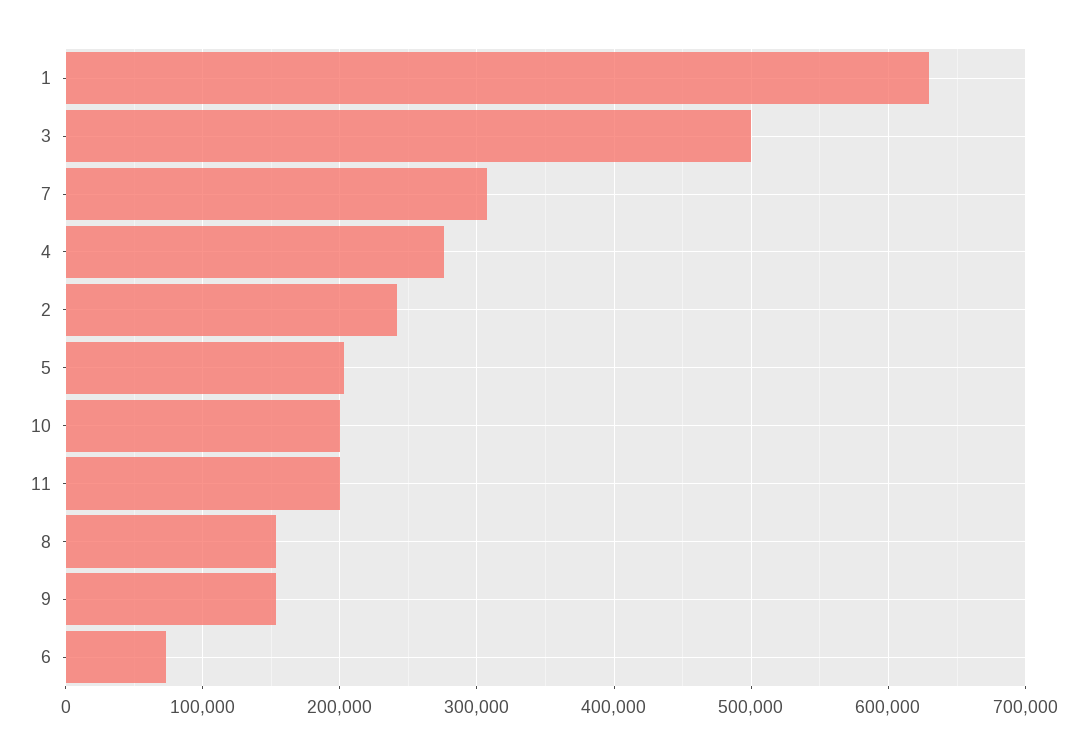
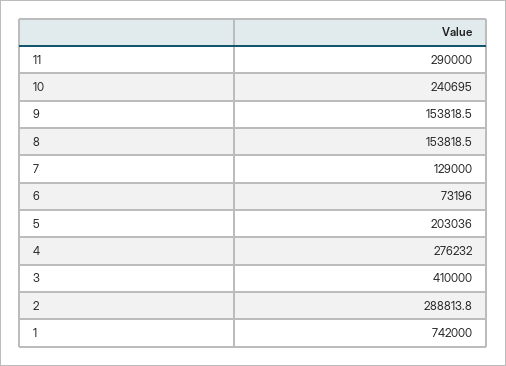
  {
-   "1": 630000,
+   "1": 742000,
-   "3": 500000,
+   "3": 410000,
-   "7": 310000,
+   "7": 129000,
    "4": 276232,
-   "2": 240000,
+   "2": 288813.8,
    "5": 203036,
-   "10": 200000,
+   "10": 240695,
-   "11": 200000,
+   "11": 290000,
    "8": 153818.5,
    "9": 153818.5,
    "6": 73196
  }

